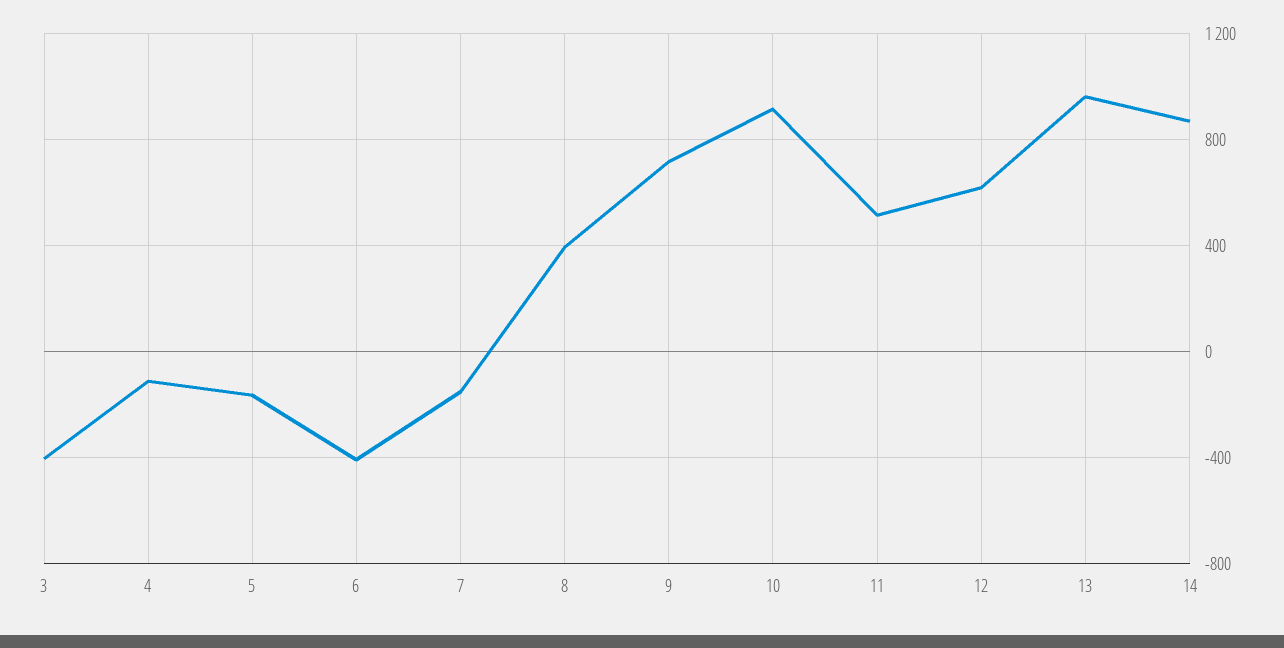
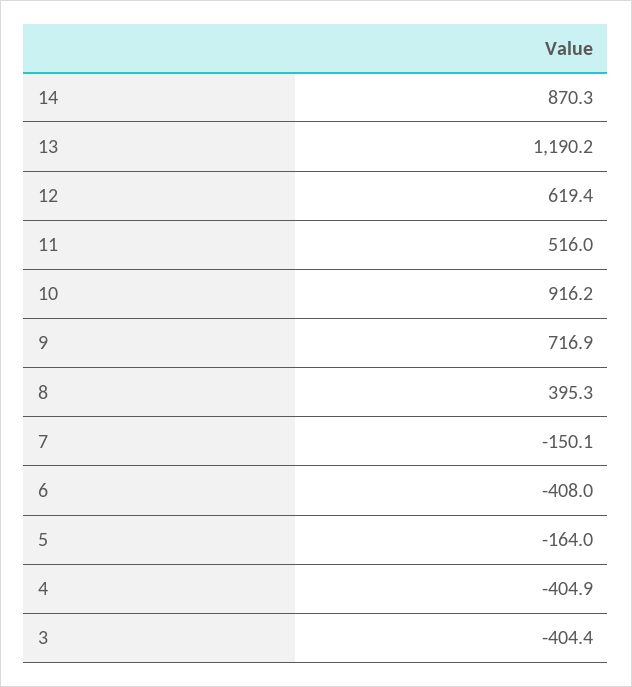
  {
    "3": -404.4,
-   "4": -100,
+   "4": -404.9,
    "5": -164,
    "6": -408,
    "7": -150.1,
    "8": 395.3,
    "9": 716.9,
    "10": 916.2,
    "11": 516,
    "12": 619.4,
-   "13": 950,
+   "13": 1190.2,
    "14": 870.3
  }

